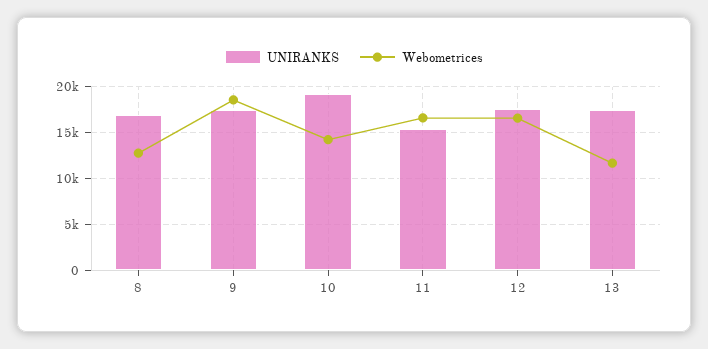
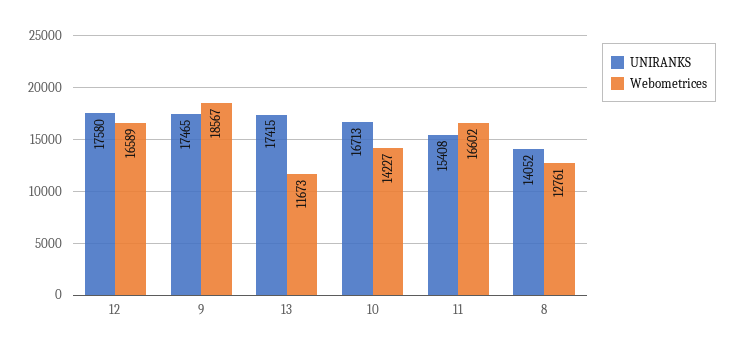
  {
    "UNIRANKS": {
-     "8": 17000,
+     "8": 14052,
      "9": 17465,
-     "10": 19000,
+     "10": 16713,
      "11": 15408,
      "12": 17580,
      "13": 17415
    },
    "Webometrices": {
      "8": 12761,
      "9": 18567,
      "10": 14227,
      "11": 16602,
      "12": 16589,
      "13": 11673
    }
  }

